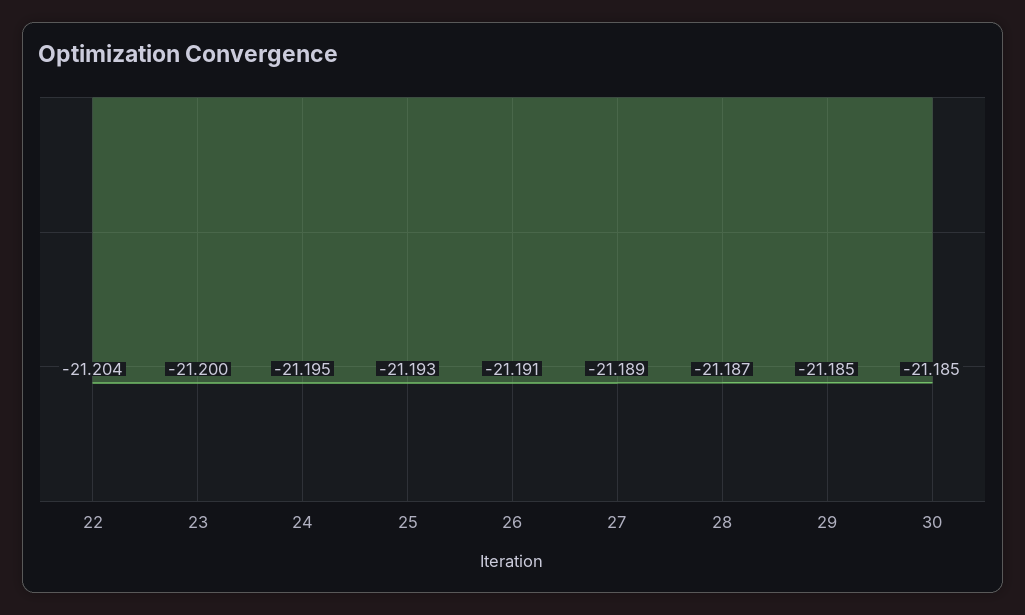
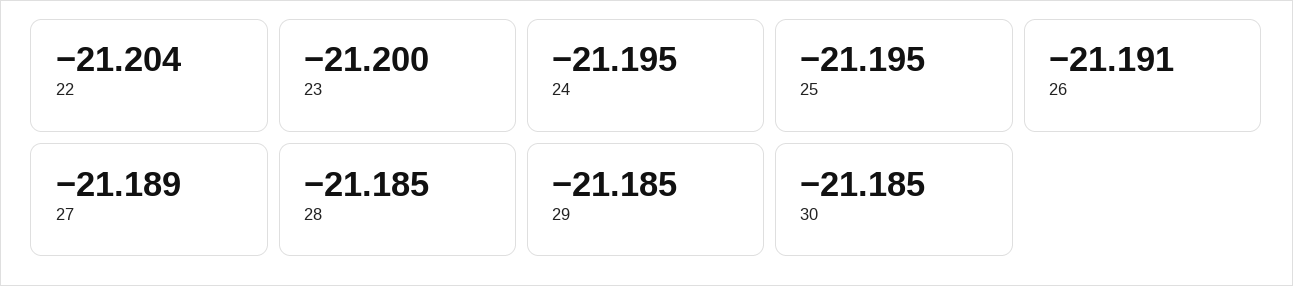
  {
    "22": -21.204,
    "23": -21.2,
    "24": -21.195,
-   "25": -21.193,
+   "25": -21.195,
    "26": -21.191,
    "27": -21.189,
-   "28": -21.187,
+   "28": -21.185,
    "29": -21.185,
    "30": -21.185
  }

